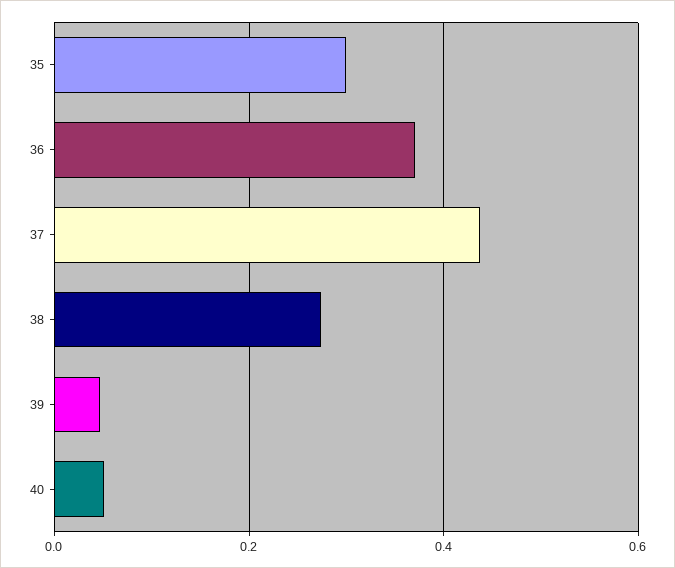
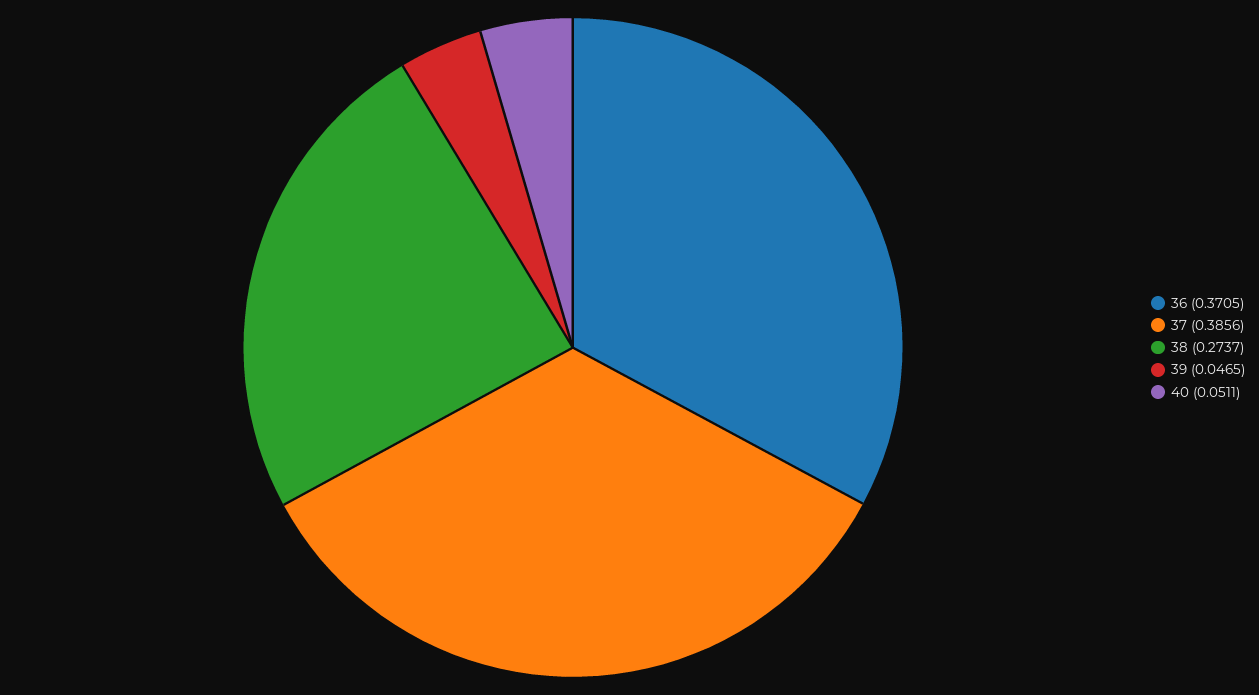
  {
-   "35": 0.3,
    "36": 0.3705,
-   "37": 0.44,
+   "37": 0.3856,
    "38": 0.2737,
    "39": 0.0465,
    "40": 0.0511
  }

